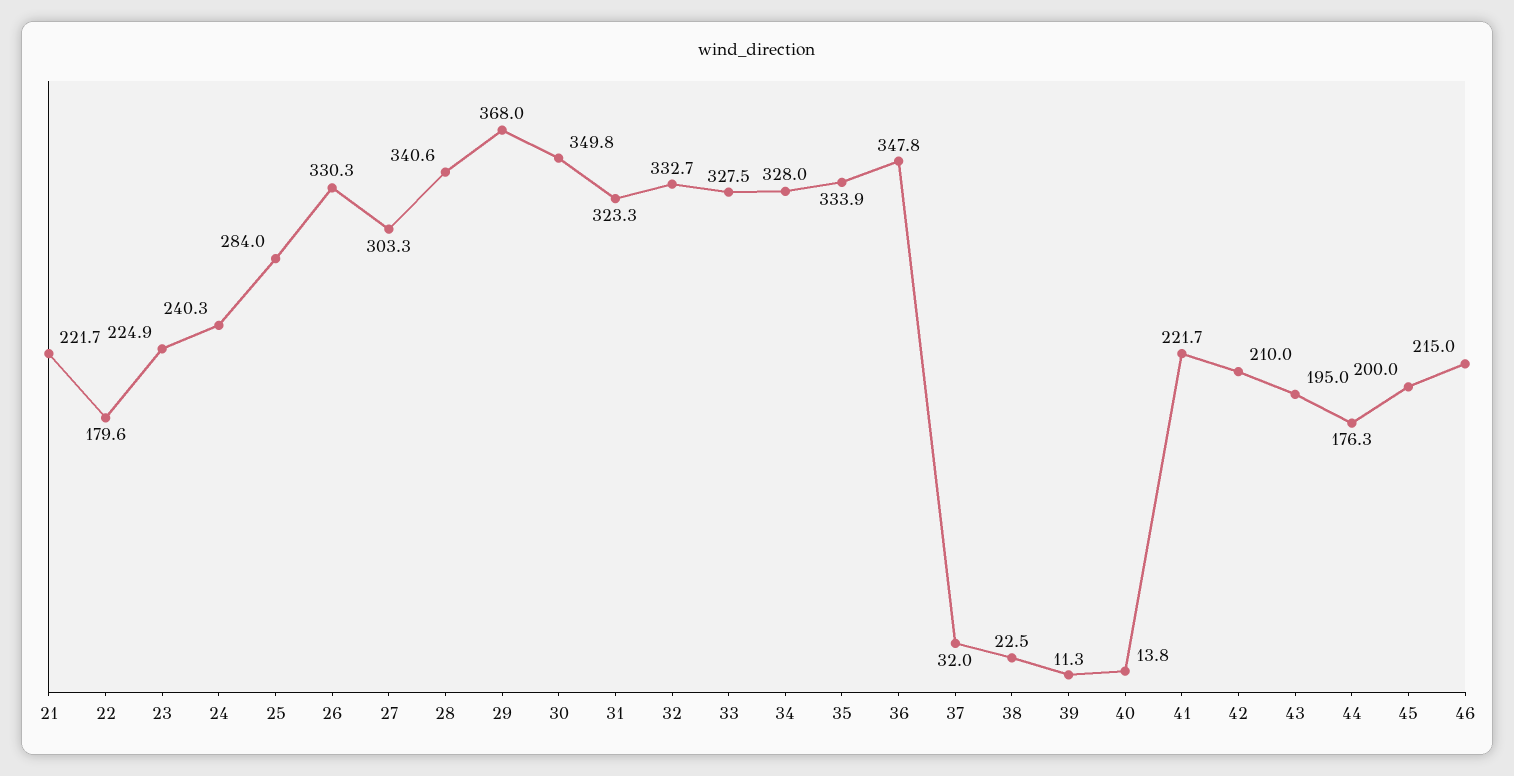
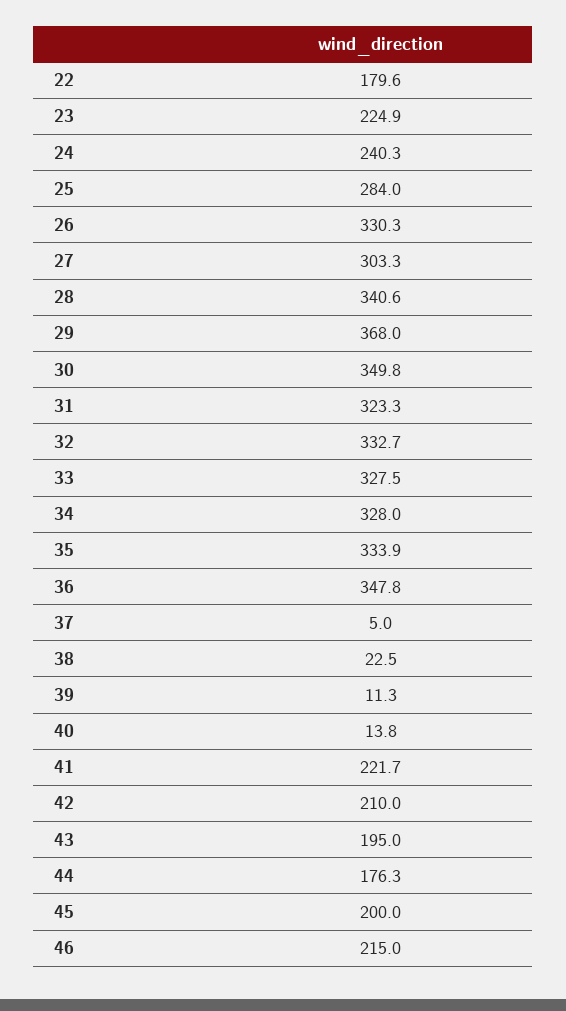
  {
-   "21": 221.7,
    "22": 179.6,
    "23": 224.9,
    "24": 240.3,
    "25": 284,
    "26": 330.3,
    "27": 303.3,
    "28": 340.6,
    "29": 368,
    "30": 349.8,
    "31": 323.3,
    "32": 332.7,
    "33": 327.5,
    "34": 328,
    "35": 333.9,
    "36": 347.8,
-   "37": 32,
+   "37": 5,
    "38": 22.5,
    "39": 11.3,
    "40": 13.8,
    "41": 221.7,
    "42": 210,
    "43": 195,
    "44": 176.3,
    "45": 200,
    "46": 215
  }

